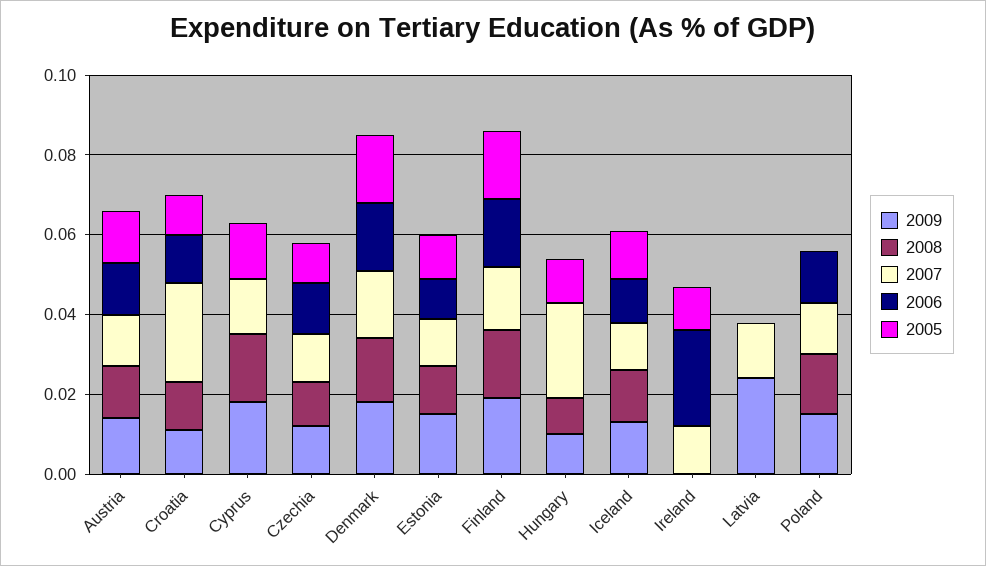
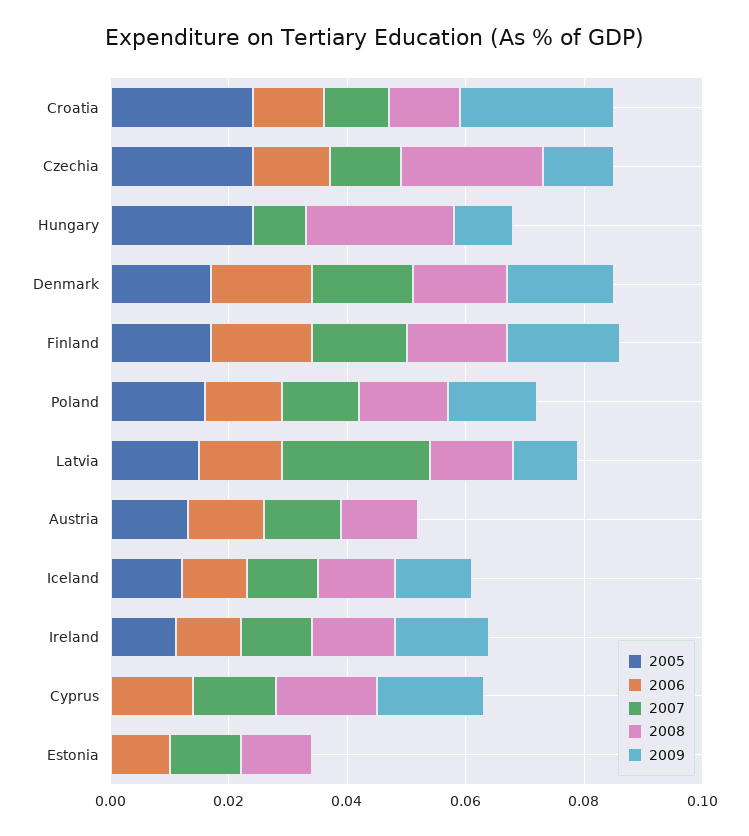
  {
    "2009": {
-     "Austria": 0.015,
+     "Austria": 0,
-     "Croatia": 0.01,
+     "Croatia": 0.025,
      "Cyprus": 0.02,
      "Czechia": 0.01,
      "Denmark": 0.02,
-     "Estonia": 0.015,
+     "Estonia": 0,
      "Finland": 0.02,
      "Hungary": 0.01,
      "Iceland": 0.015,
-     "Ireland": 0,
+     "Ireland": 0.015,
-     "Latvia": 0.025,
+     "Latvia": 0.01,
      "Poland": 0.015
    },
    "2008": {
      "Austria": 0.015,
      "Croatia": 0.01,
      "Cyprus": 0.015,
-     "Czechia": 0.01,
+     "Czechia": 0.025,
      "Denmark": 0.015,
      "Estonia": 0.01,
      "Finland": 0.015,
-     "Hungary": 0.01,
+     "Hungary": 0.025,
      "Iceland": 0.015,
-     "Ireland": 0,
+     "Ireland": 0.015,
-     "Latvia": 0,
+     "Latvia": 0.015,
      "Poland": 0.015
    },
    "2007": {
      "Austria": 0.015,
-     "Croatia": 0.025,
+     "Croatia": 0.01,
      "Cyprus": 0.015,
      "Czechia": 0.01,
      "Denmark": 0.015,
      "Estonia": 0.01,
      "Finland": 0.015,
-     "Hungary": 0.025,
+     "Hungary": 0.01,
      "Iceland": 0.01,
      "Ireland": 0.01,
-     "Latvia": 0.015,
+     "Latvia": 0.025,
      "Poland": 0.015
    },
    "2006": {
      "Austria": 0.015,
      "Croatia": 0.01,
-     "Cyprus": 0,
+     "Cyprus": 0.015,
      "Czechia": 0.015,
      "Denmark": 0.015,
      "Estonia": 0.01,
      "Finland": 0.015,
      "Hungary": 0,
      "Iceland": 0.01,
-     "Ireland": 0.025,
+     "Ireland": 0.01,
-     "Latvia": 0,
+     "Latvia": 0.015,
      "Poland": 0.015
    },
    "2005": {
      "Austria": 0.015,
-     "Croatia": 0.01,
+     "Croatia": 0.025,
-     "Cyprus": 0.015,
+     "Cyprus": 0,
-     "Czechia": 0.01,
+     "Czechia": 0.025,
      "Denmark": 0.015,
-     "Estonia": 0.01,
+     "Estonia": 0,
      "Finland": 0.015,
-     "Hungary": 0.01,
+     "Hungary": 0.025,
      "Iceland": 0.01,
      "Ireland": 0.01,
-     "Latvia": 0,
+     "Latvia": 0.015,
-     "Poland": 0
+     "Poland": 0.015
    }
  }

